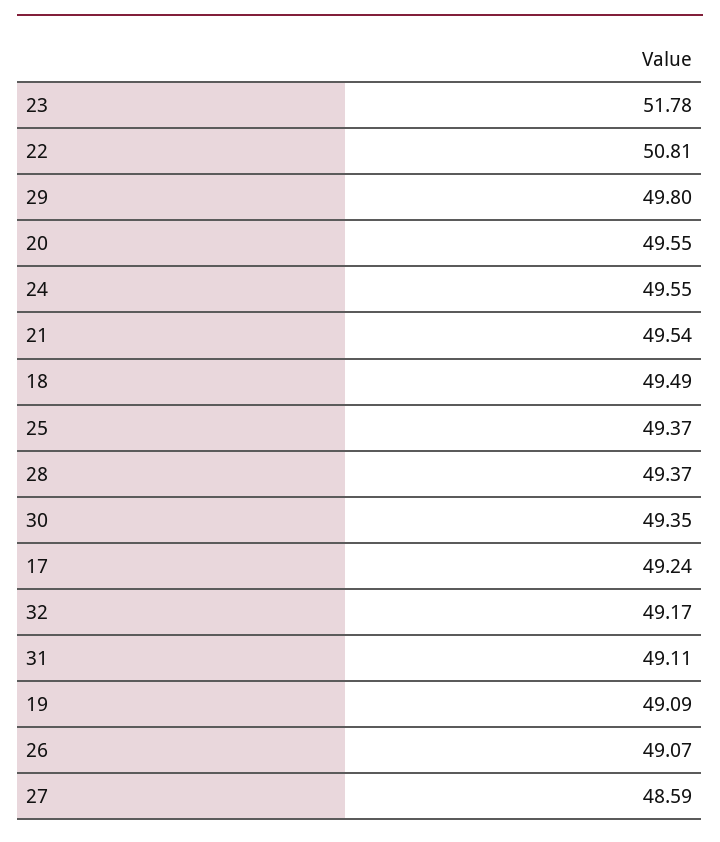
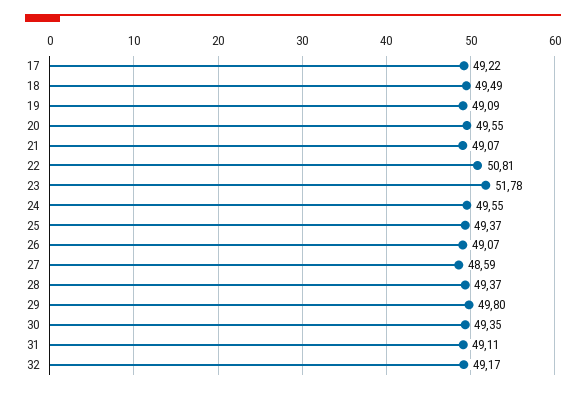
  {
    "23": 51.78,
    "22": 50.81,
    "29": 49.8,
    "20": 49.55,
    "24": 49.55,
-   "21": 49.54,
+   "21": 49.07,
    "18": 49.49,
    "25": 49.37,
    "28": 49.37,
    "30": 49.35,
-   "17": 49.24,
+   "17": 49.22,
    "32": 49.17,
    "31": 49.11,
    "19": 49.09,
    "26": 49.07,
    "27": 48.59
  }

